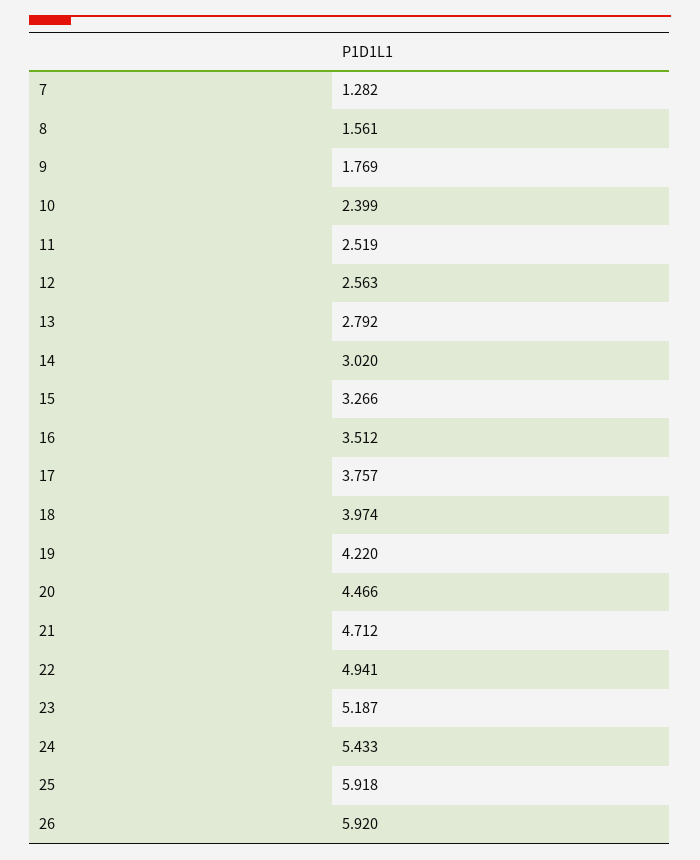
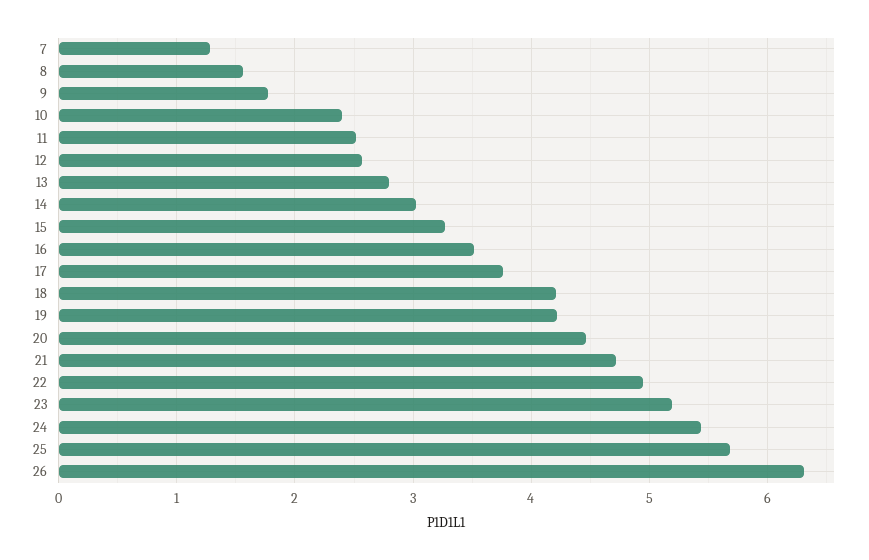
  {
    "7": 1.282,
    "8": 1.561,
    "9": 1.769,
    "10": 2.399,
    "11": 2.519,
    "12": 2.563,
    "13": 2.792,
    "14": 3.02,
    "15": 3.266,
    "16": 3.512,
    "17": 3.757,
-   "18": 3.974,
+   "18": 4.2,
    "19": 4.22,
    "20": 4.466,
    "21": 4.712,
    "22": 4.941,
    "23": 5.187,
    "24": 5.433,
-   "25": 5.918,
+   "25": 5.7,
-   "26": 5.92
+   "26": 6.3
  }

